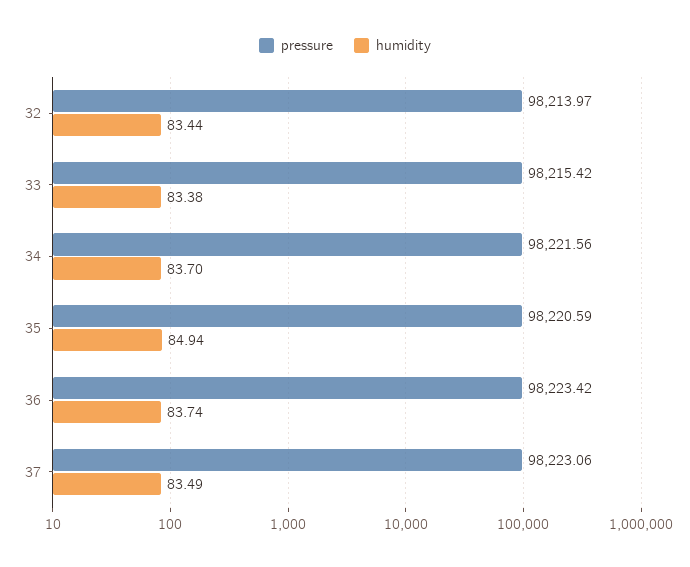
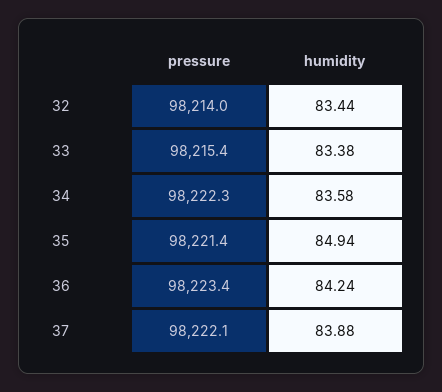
  {
    "pressure": {
      "32": 98213.97,
      "33": 98215.42,
-     "34": 98221.56,
+     "34": 98222.3,
-     "35": 98220.59,
+     "35": 98221.4,
      "36": 98223.42,
-     "37": 98223.06
+     "37": 98222.1
    },
    "humidity": {
      "32": 83.44,
      "33": 83.38,
-     "34": 83.7,
+     "34": 83.58,
      "35": 84.94,
-     "36": 83.74,
+     "36": 84.24,
-     "37": 83.49
+     "37": 83.88
    }
  }

